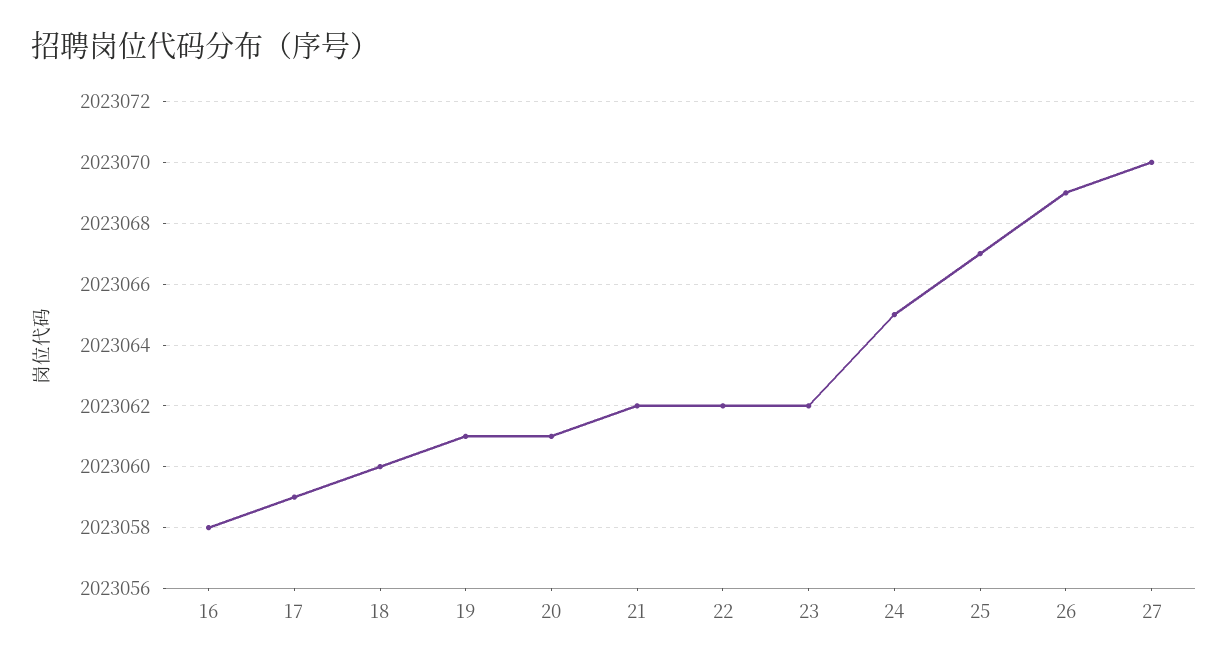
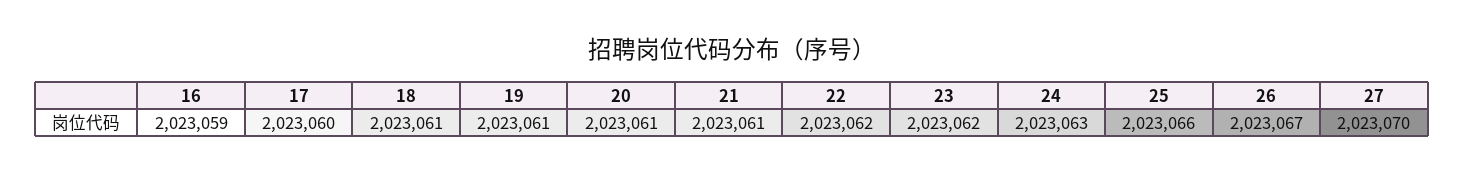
  {
-   "16": 2023058,
+   "16": 2023059,
-   "17": 2023059,
+   "17": 2023060,
-   "18": 2023060,
+   "18": 2023061,
    "19": 2023061,
    "20": 2023061,
-   "21": 2023062,
+   "21": 2023061,
    "22": 2023062,
    "23": 2023062,
-   "24": 2023065,
+   "24": 2023063,
-   "25": 2023067,
+   "25": 2023066,
-   "26": 2023069,
+   "26": 2023067,
    "27": 2023070
  }

